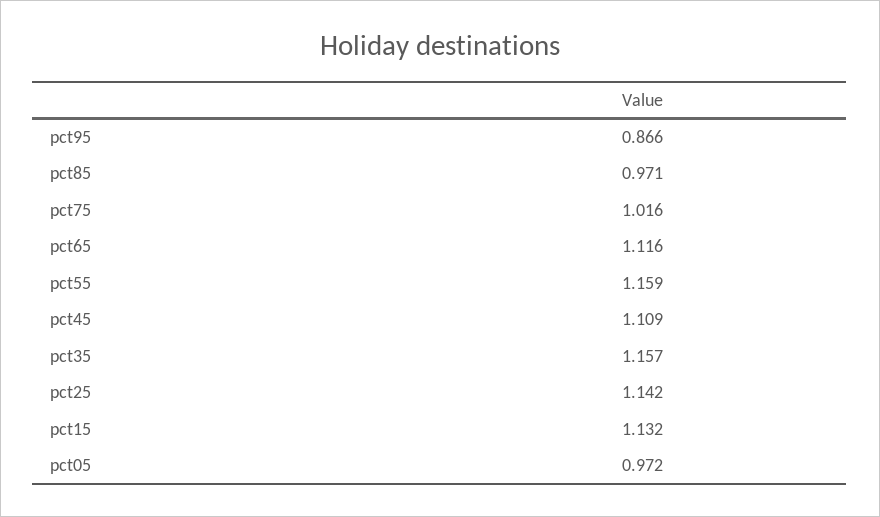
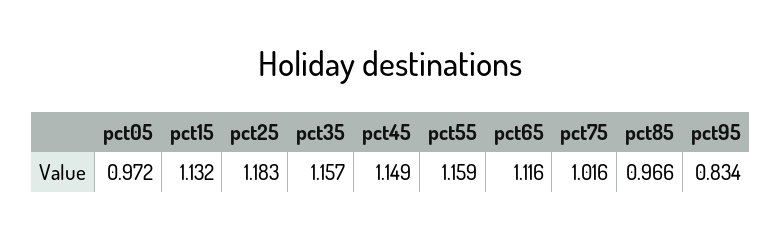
  {
-   "pct95": 0.866,
+   "pct95": 0.834,
-   "pct85": 0.971,
+   "pct85": 0.966,
    "pct75": 1.016,
    "pct65": 1.116,
    "pct55": 1.159,
-   "pct45": 1.109,
+   "pct45": 1.149,
    "pct35": 1.157,
-   "pct25": 1.142,
+   "pct25": 1.183,
    "pct15": 1.132,
    "pct05": 0.972
  }

